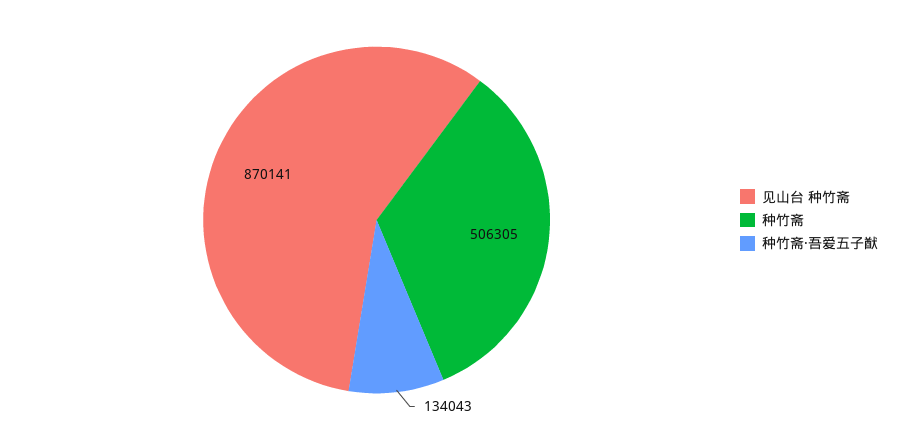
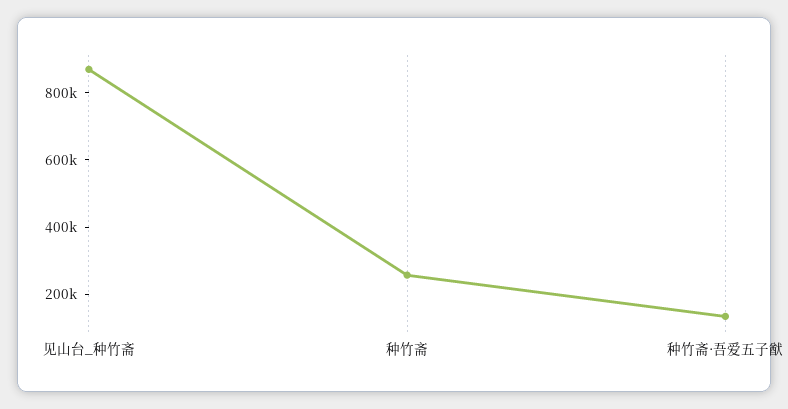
  {
    "见山台 种竹斋": 870141,
-   "种竹斋": 506305,
+   "种竹斋": 250000,
    "种竹斋·吾爱五子猷": 134043
  }

